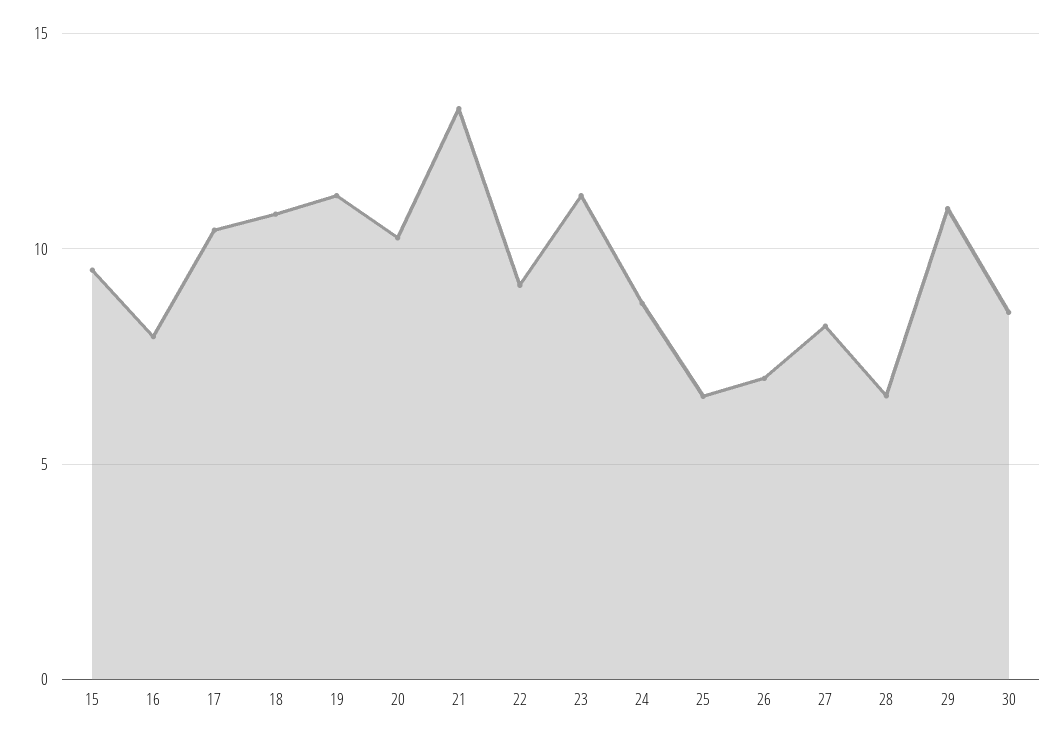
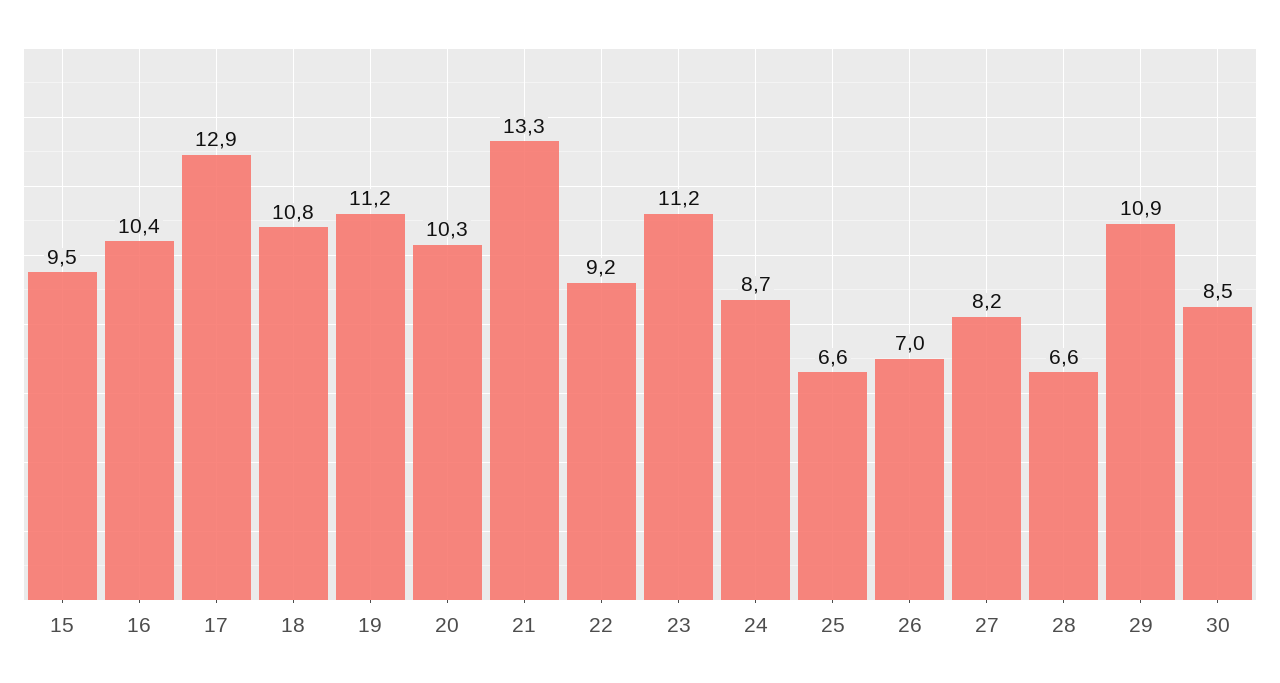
  {
    "15": 9.5,
-   "16": 8,
+   "16": 10.4,
-   "17": 10.5,
+   "17": 12.9,
    "18": 10.8,
    "19": 11.2,
    "20": 10.3,
    "21": 13.3,
    "22": 9.2,
    "23": 11.2,
    "24": 8.7,
    "25": 6.6,
    "26": 7,
    "27": 8.2,
    "28": 6.6,
    "29": 10.9,
    "30": 8.5
  }

